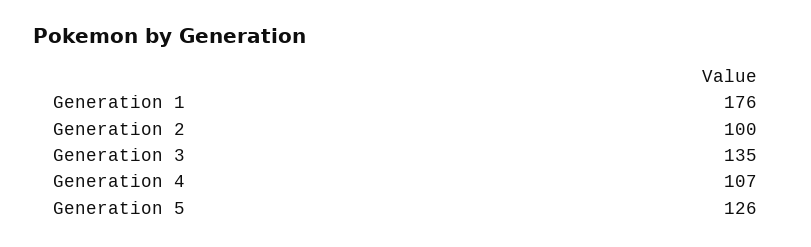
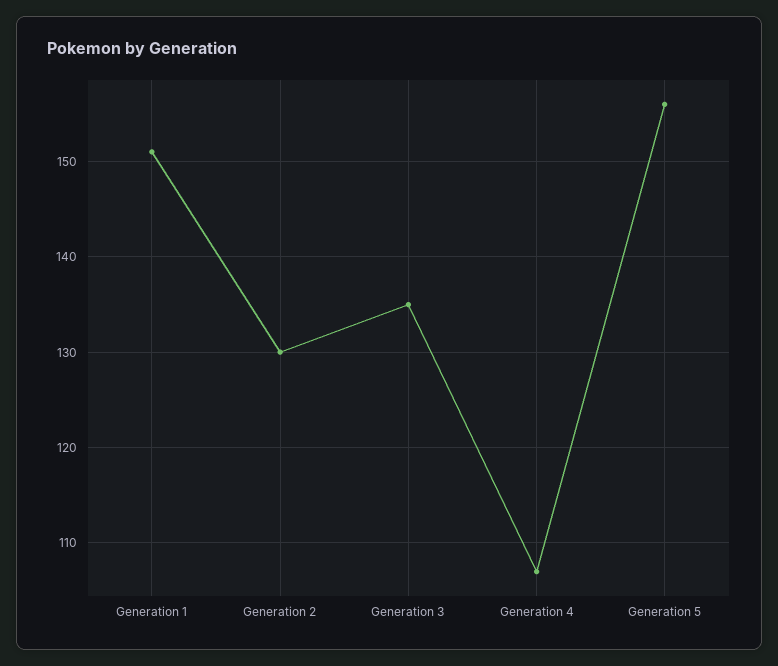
  {
-   "Generation 1": 176,
+   "Generation 1": 151,
-   "Generation 2": 100,
+   "Generation 2": 130,
    "Generation 3": 135,
    "Generation 4": 107,
-   "Generation 5": 126
+   "Generation 5": 156
  }

